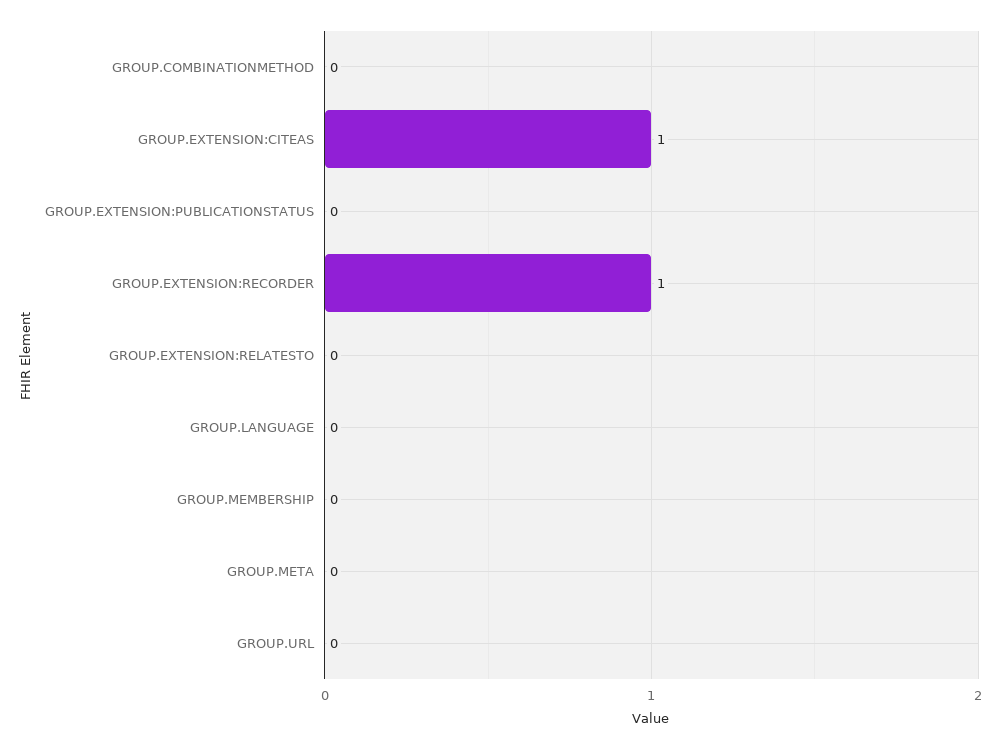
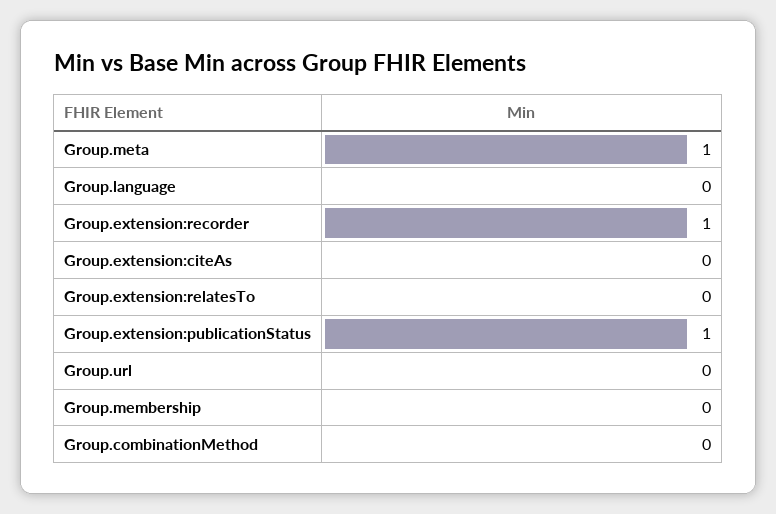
  {
    "GROUP.COMBINATIONMETHOD": 0,
-   "GROUP.EXTENSION:CITEAS": 1,
+   "GROUP.EXTENSION:CITEAS": 0,
-   "GROUP.EXTENSION:PUBLICATIONSTATUS": 0,
+   "GROUP.EXTENSION:PUBLICATIONSTATUS": 1,
    "GROUP.EXTENSION:RECORDER": 1,
    "GROUP.EXTENSION:RELATESTO": 0,
    "GROUP.LANGUAGE": 0,
    "GROUP.MEMBERSHIP": 0,
-   "GROUP.META": 0,
+   "GROUP.META": 1,
    "GROUP.URL": 0
  }

